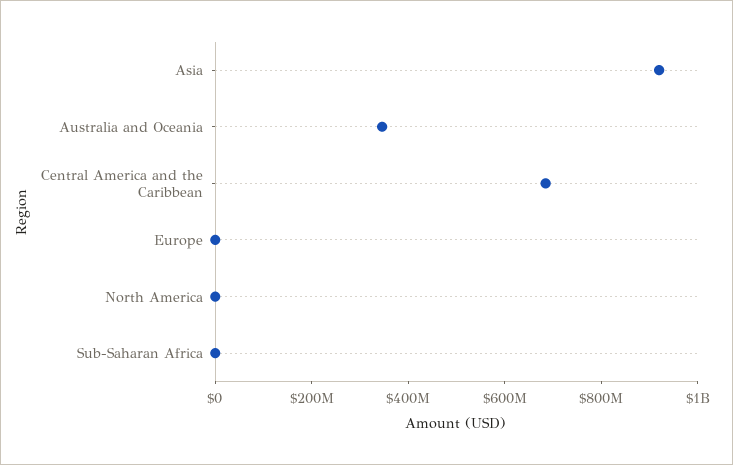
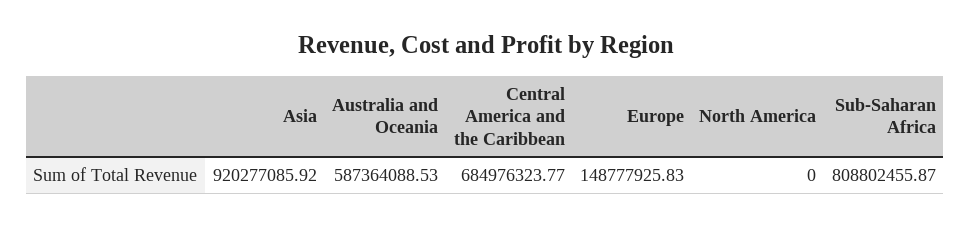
  {
    "Asia": 920277085.92,
-   "Australia and Oceania": 350000000,
+   "Australia and Oceania": 587364088.53,
    "Central America and the Caribbean": 684976323.77,
-   "Europe": 0,
+   "Europe": 148777925.83,
    "North America": 0,
-   "Sub-Saharan Africa": 0
+   "Sub-Saharan Africa": 808802455.87
  }

